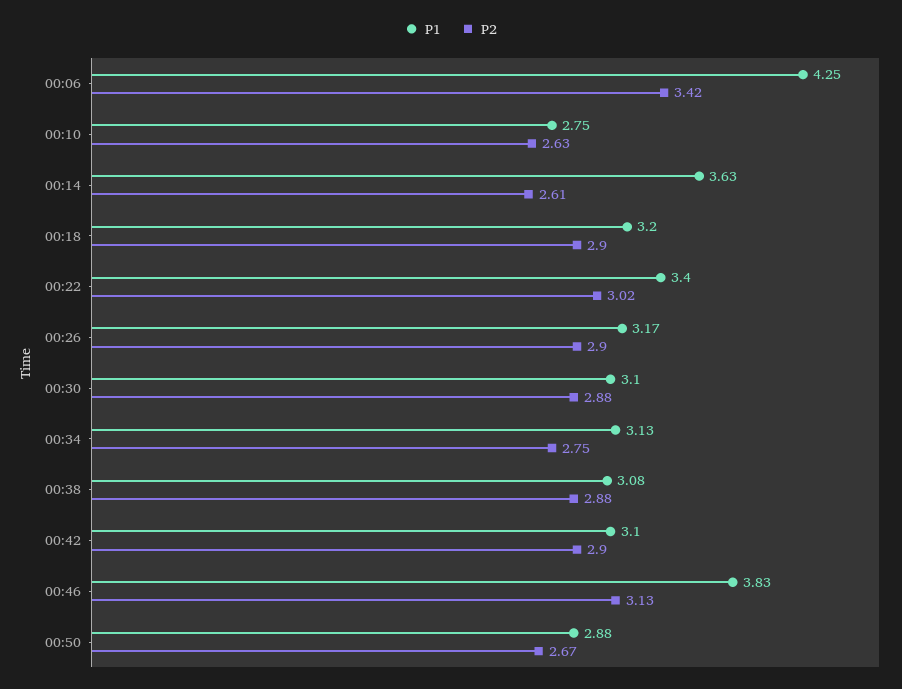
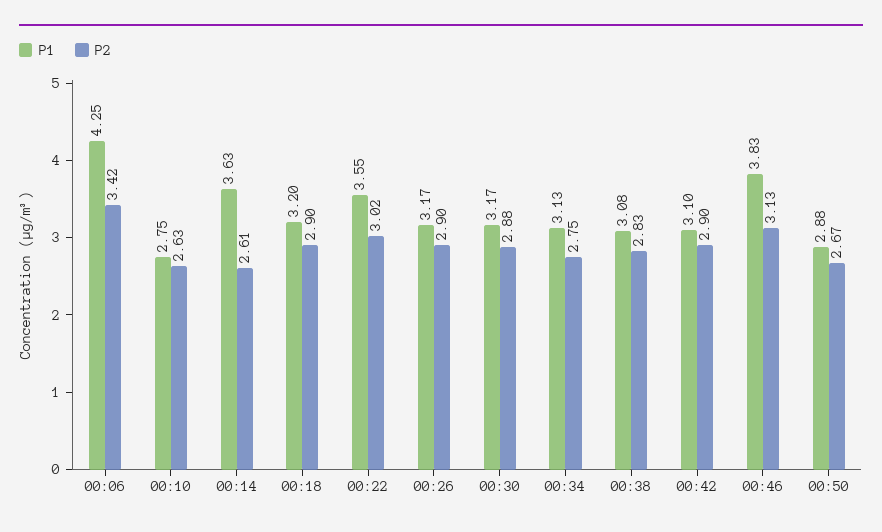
  {
    "P1": {
      "00:06": 4.25,
      "00:10": 2.75,
      "00:14": 3.63,
      "00:18": 3.2,
-     "00:22": 3.4,
+     "00:22": 3.55,
      "00:26": 3.17,
-     "00:30": 3.1,
+     "00:30": 3.17,
      "00:34": 3.13,
      "00:38": 3.08,
      "00:42": 3.1,
      "00:46": 3.83,
      "00:50": 2.88
    },
    "P2": {
      "00:06": 3.42,
      "00:10": 2.63,
      "00:14": 2.61,
      "00:18": 2.9,
      "00:22": 3.02,
      "00:26": 2.9,
      "00:30": 2.88,
      "00:34": 2.75,
-     "00:38": 2.88,
+     "00:38": 2.83,
      "00:42": 2.9,
      "00:46": 3.13,
      "00:50": 2.67
    }
  }

